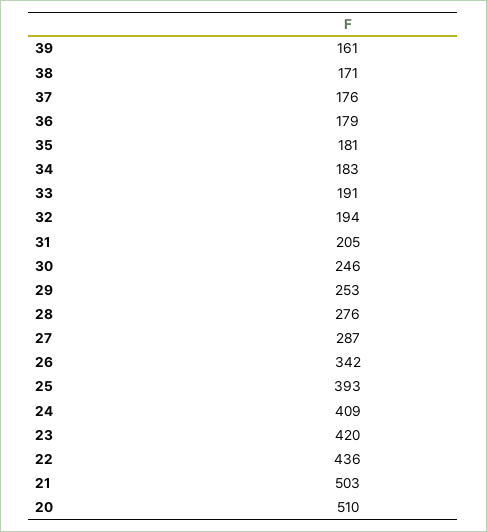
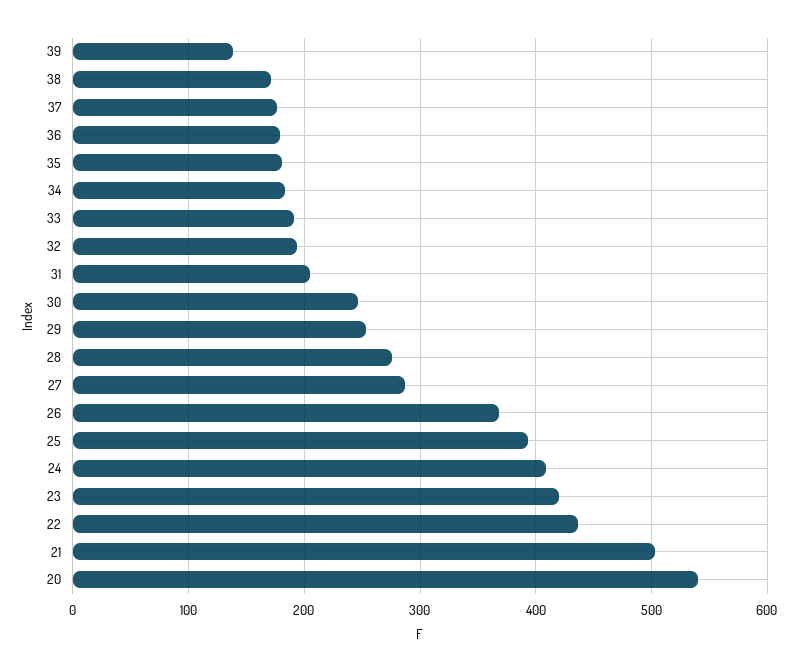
  {
-   "39": 161,
+   "39": 140,
    "38": 171,
    "37": 176,
    "36": 179,
    "35": 181,
    "34": 183,
    "33": 191,
    "32": 194,
    "31": 205,
    "30": 246,
    "29": 253,
    "28": 276,
    "27": 287,
-   "26": 342,
+   "26": 370,
    "25": 393,
    "24": 409,
    "23": 420,
    "22": 436,
    "21": 503,
-   "20": 510
+   "20": 540
  }

